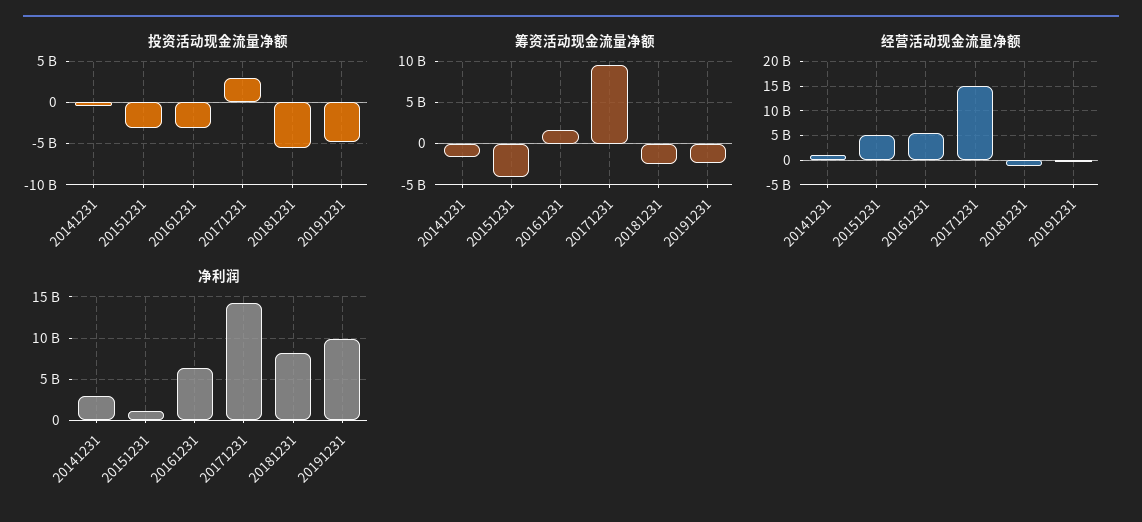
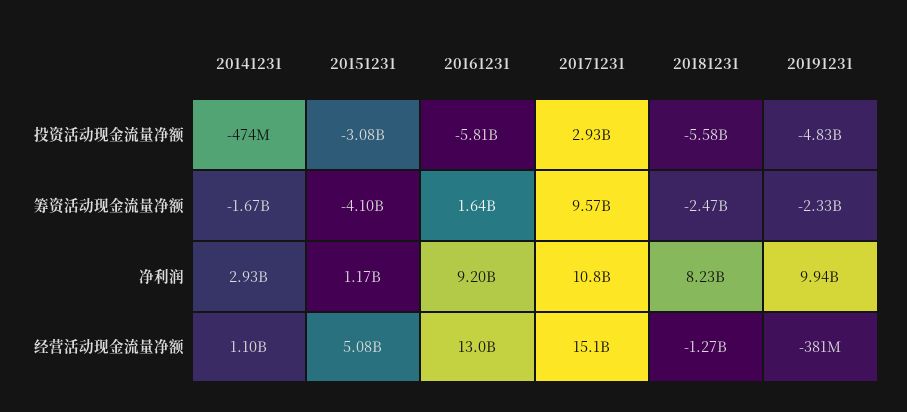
  {
    "投资活动现金流量净额": {
      "20141231": -474000000,
      "20151231": -3080000000,
-     "20161231": -3000000000,
+     "20161231": -5810000000,
      "20171231": 2930000000,
      "20181231": -5580000000,
      "20191231": -4830000000
    },
    "筹资活动现金流量净额": {
      "20141231": -1670000000,
      "20151231": -4100000000,
      "20161231": 1640000000,
      "20171231": 9570000000,
      "20181231": -2470000000,
      "20191231": -2330000000
    },
    "经营活动现金流量净额": {
      "20141231": 1100000000,
      "20151231": 5080000000,
-     "20161231": 5000000000,
+     "20161231": 13000000000,
      "20171231": 15100000000,
      "20181231": -1270000000,
      "20191231": -381000000
    },
    "净利润": {
      "20141231": 2930000000,
      "20151231": 1170000000,
-     "20161231": 6000000000,
+     "20161231": 9200000000,
-     "20171231": 14000000000,
+     "20171231": 10800000000,
      "20181231": 8230000000,
      "20191231": 9940000000
    }
  }

